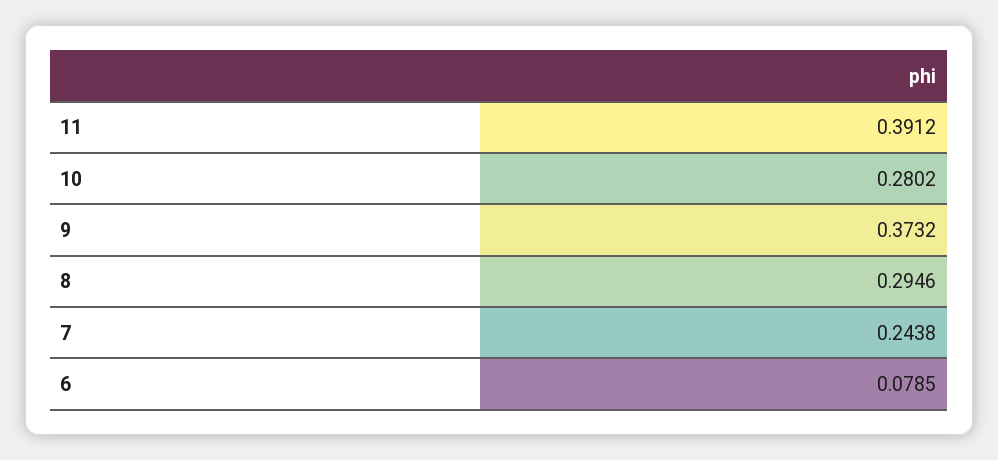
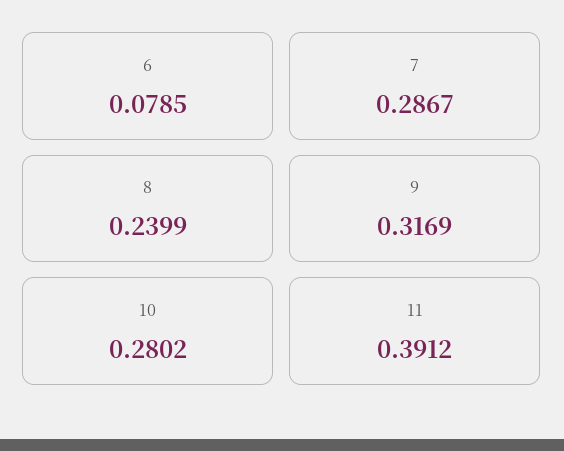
  {
    "11": 0.3912,
    "10": 0.2802,
-   "9": 0.3732,
+   "9": 0.3169,
-   "8": 0.2946,
+   "8": 0.2399,
-   "7": 0.2438,
+   "7": 0.2867,
    "6": 0.0785
  }

